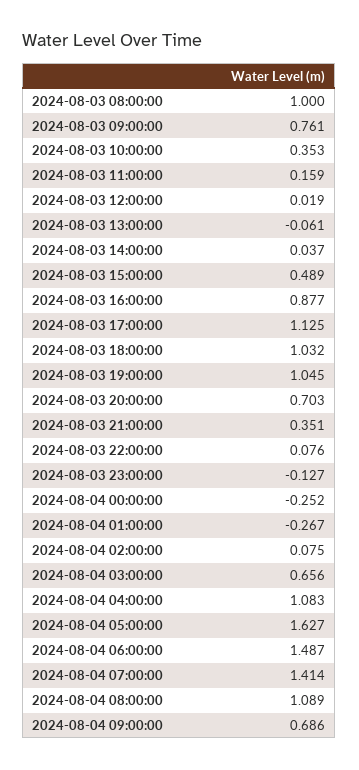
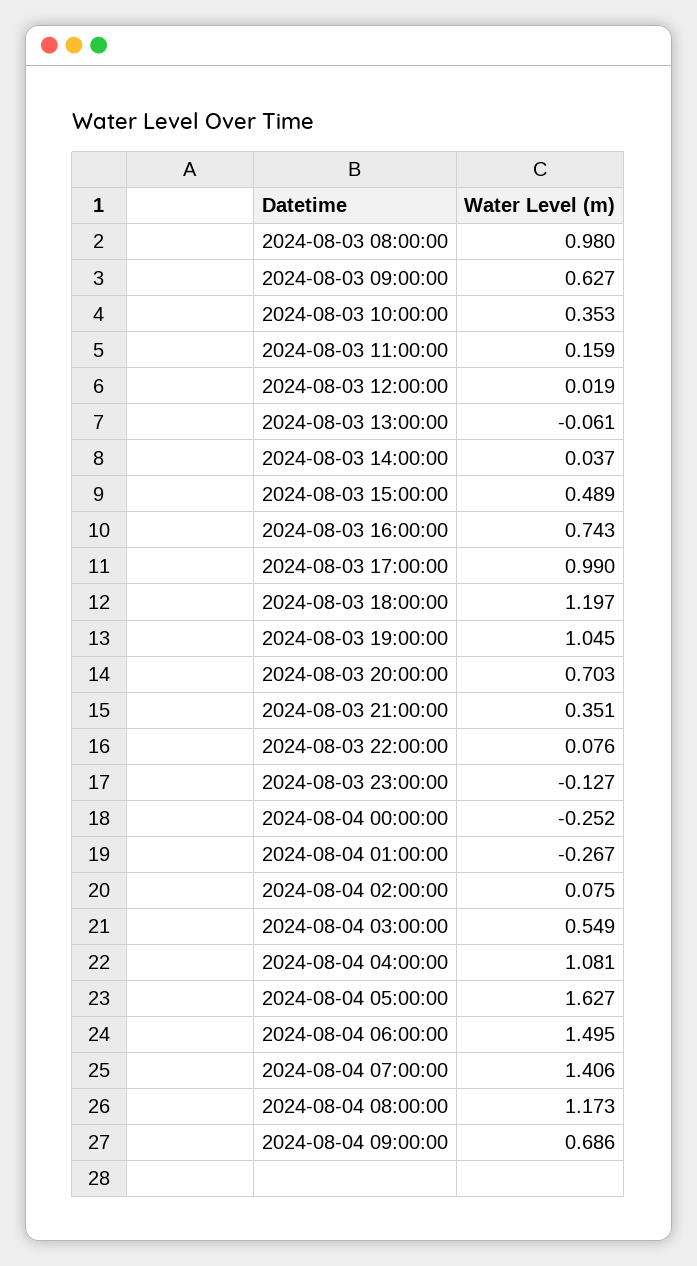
  {
-   "2024-08-03 08:00:00": 1,
+   "2024-08-03 08:00:00": 0.98,
-   "2024-08-03 09:00:00": 0.761,
+   "2024-08-03 09:00:00": 0.627,
    "2024-08-03 10:00:00": 0.353,
    "2024-08-03 11:00:00": 0.159,
    "2024-08-03 12:00:00": 0.019,
    "2024-08-03 13:00:00": -0.061,
    "2024-08-03 14:00:00": 0.037,
    "2024-08-03 15:00:00": 0.489,
-   "2024-08-03 16:00:00": 0.877,
+   "2024-08-03 16:00:00": 0.743,
-   "2024-08-03 17:00:00": 1.125,
+   "2024-08-03 17:00:00": 0.99,
-   "2024-08-03 18:00:00": 1.032,
+   "2024-08-03 18:00:00": 1.197,
    "2024-08-03 19:00:00": 1.045,
    "2024-08-03 20:00:00": 0.703,
    "2024-08-03 21:00:00": 0.351,
    "2024-08-03 22:00:00": 0.076,
    "2024-08-03 23:00:00": -0.127,
    "2024-08-04 00:00:00": -0.252,
    "2024-08-04 01:00:00": -0.267,
    "2024-08-04 02:00:00": 0.075,
-   "2024-08-04 03:00:00": 0.656,
+   "2024-08-04 03:00:00": 0.549,
-   "2024-08-04 04:00:00": 1.083,
+   "2024-08-04 04:00:00": 1.081,
    "2024-08-04 05:00:00": 1.627,
-   "2024-08-04 06:00:00": 1.487,
+   "2024-08-04 06:00:00": 1.495,
-   "2024-08-04 07:00:00": 1.414,
+   "2024-08-04 07:00:00": 1.406,
-   "2024-08-04 08:00:00": 1.089,
+   "2024-08-04 08:00:00": 1.173,
    "2024-08-04 09:00:00": 0.686
  }

